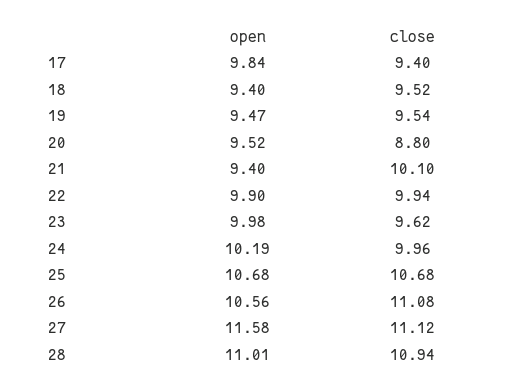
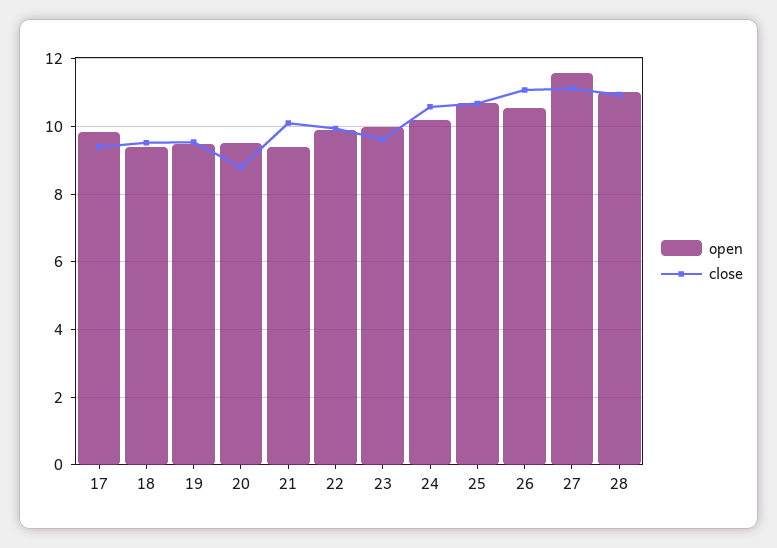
  {
    "open": {
      "17": 9.84,
      "18": 9.4,
      "19": 9.47,
      "20": 9.52,
      "21": 9.4,
      "22": 9.9,
      "23": 9.98,
      "24": 10.19,
      "25": 10.68,
      "26": 10.56,
      "27": 11.58,
      "28": 11.01
    },
    "close": {
      "17": 9.4,
      "18": 9.52,
      "19": 9.54,
      "20": 8.8,
      "21": 10.1,
      "22": 9.94,
      "23": 9.62,
-     "24": 9.96,
+     "24": 10.6,
      "25": 10.68,
      "26": 11.08,
      "27": 11.12,
      "28": 10.94
    }
  }

